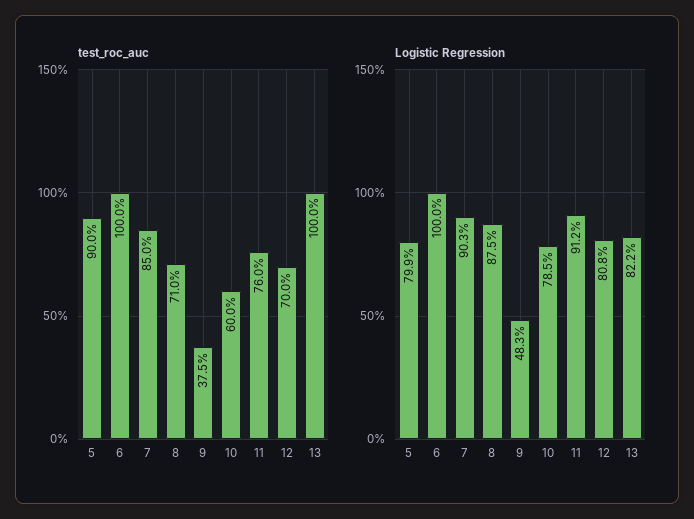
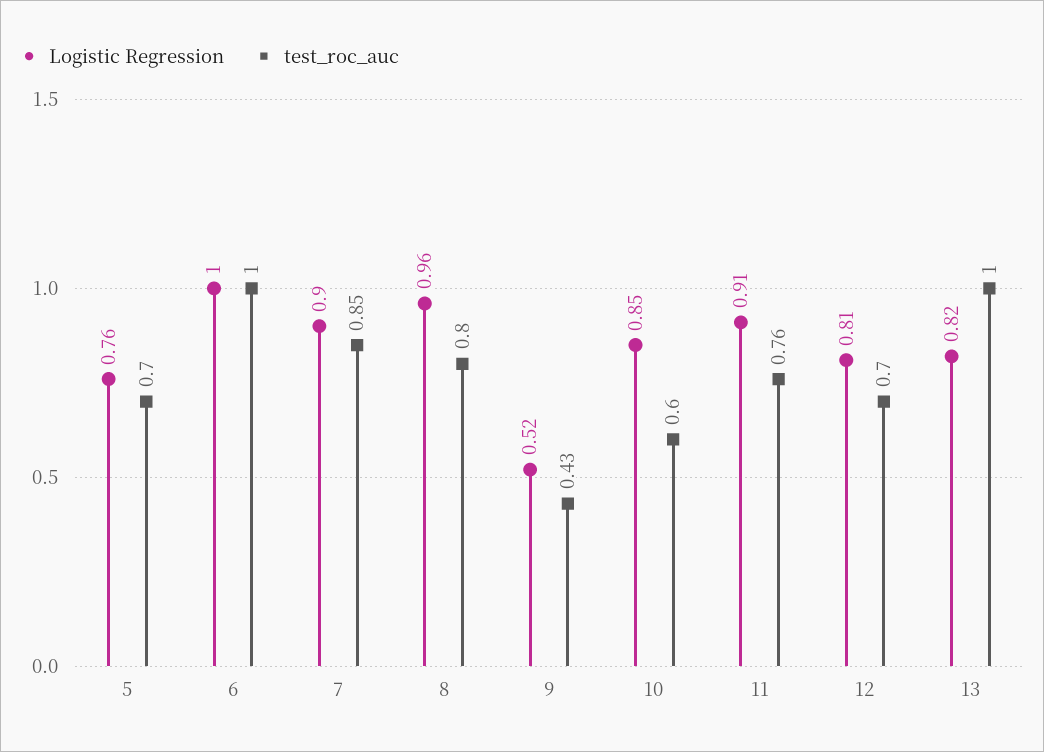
  {
    "test_roc_auc": {
-     "5": 0.9,
+     "5": 0.7,
      "6": 1,
      "7": 0.85,
-     "8": 0.71,
+     "8": 0.8,
-     "9": 0.375,
+     "9": 0.43,
      "10": 0.6,
      "11": 0.76,
      "12": 0.7,
      "13": 1
    },
    "Logistic Regression": {
-     "5": 0.799,
+     "5": 0.76,
      "6": 1,
      "7": 0.903,
-     "8": 0.875,
+     "8": 0.96,
-     "9": 0.483,
+     "9": 0.52,
-     "10": 0.785,
+     "10": 0.85,
      "11": 0.912,
      "12": 0.808,
      "13": 0.822
    }
  }

